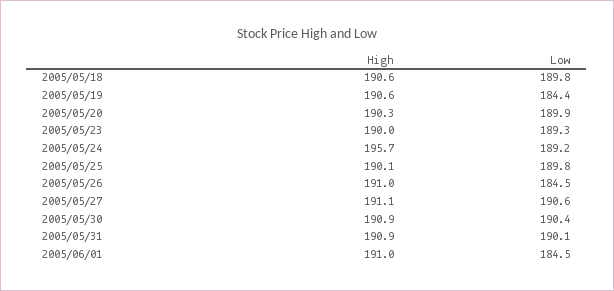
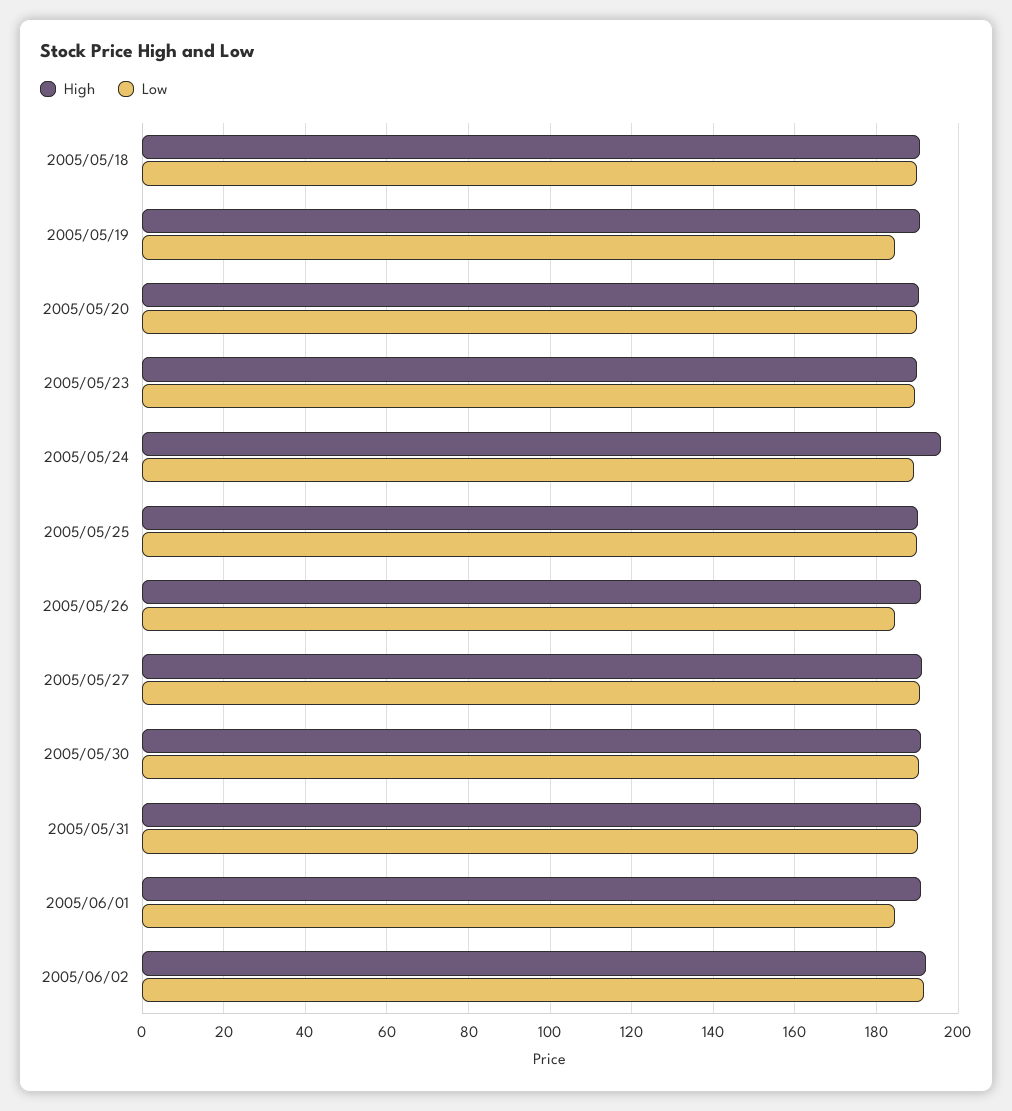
  {
    "High": {
      "2005/05/18": 190.6,
      "2005/05/19": 190.6,
      "2005/05/20": 190.3,
      "2005/05/23": 190,
      "2005/05/24": 195.7,
      "2005/05/25": 190.1,
      "2005/05/26": 191,
      "2005/05/27": 191.1,
      "2005/05/30": 190.9,
      "2005/05/31": 190.9,
-     "2005/06/01": 191
+     "2005/06/01": 191,
+     "2005/06/02": 192
    },
    "Low": {
      "2005/05/18": 189.8,
      "2005/05/19": 184.4,
      "2005/05/20": 189.9,
      "2005/05/23": 189.3,
      "2005/05/24": 189.2,
      "2005/05/25": 189.8,
      "2005/05/26": 184.5,
      "2005/05/27": 190.6,
      "2005/05/30": 190.4,
      "2005/05/31": 190.1,
-     "2005/06/01": 184.5
+     "2005/06/01": 184.5,
+     "2005/06/02": 192
    }
  }

